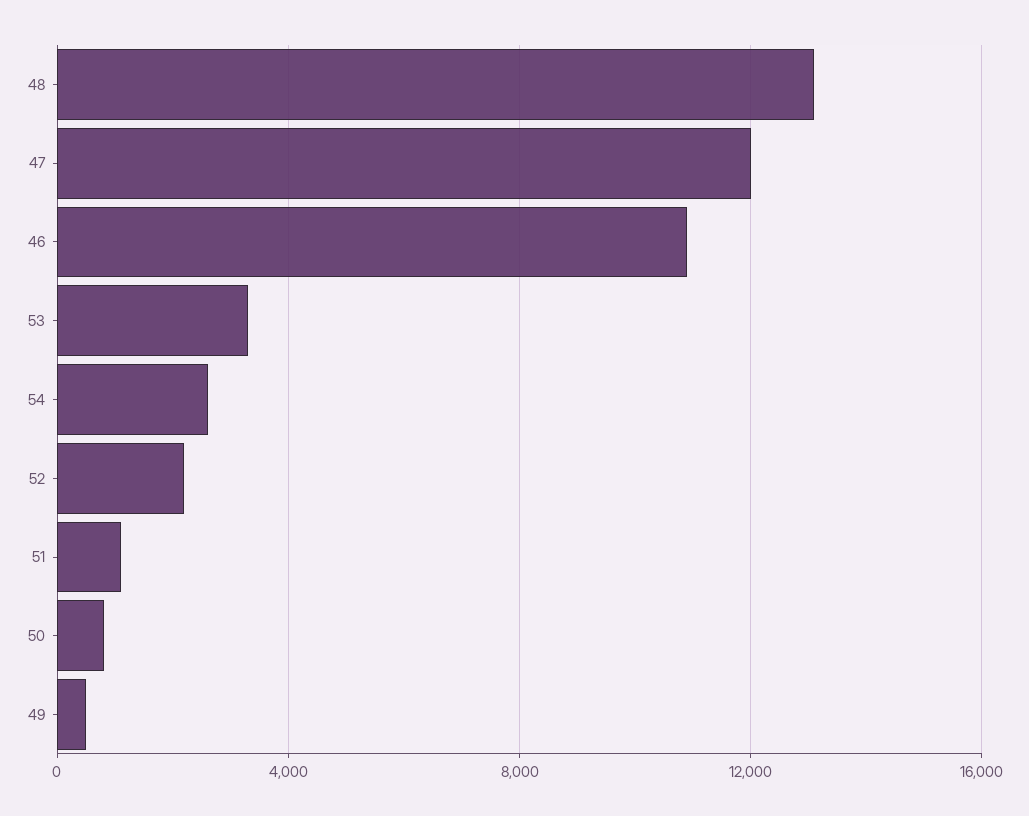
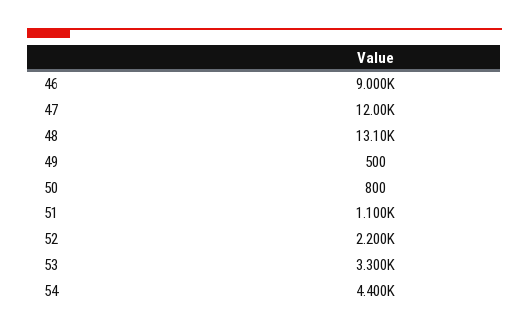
  {
    "48": 13100,
    "47": 12000,
-   "46": 11000,
+   "46": 9000,
    "53": 3300,
-   "54": 2500,
+   "54": 4400,
    "52": 2200,
    "51": 1100,
    "50": 800,
    "49": 500
  }

